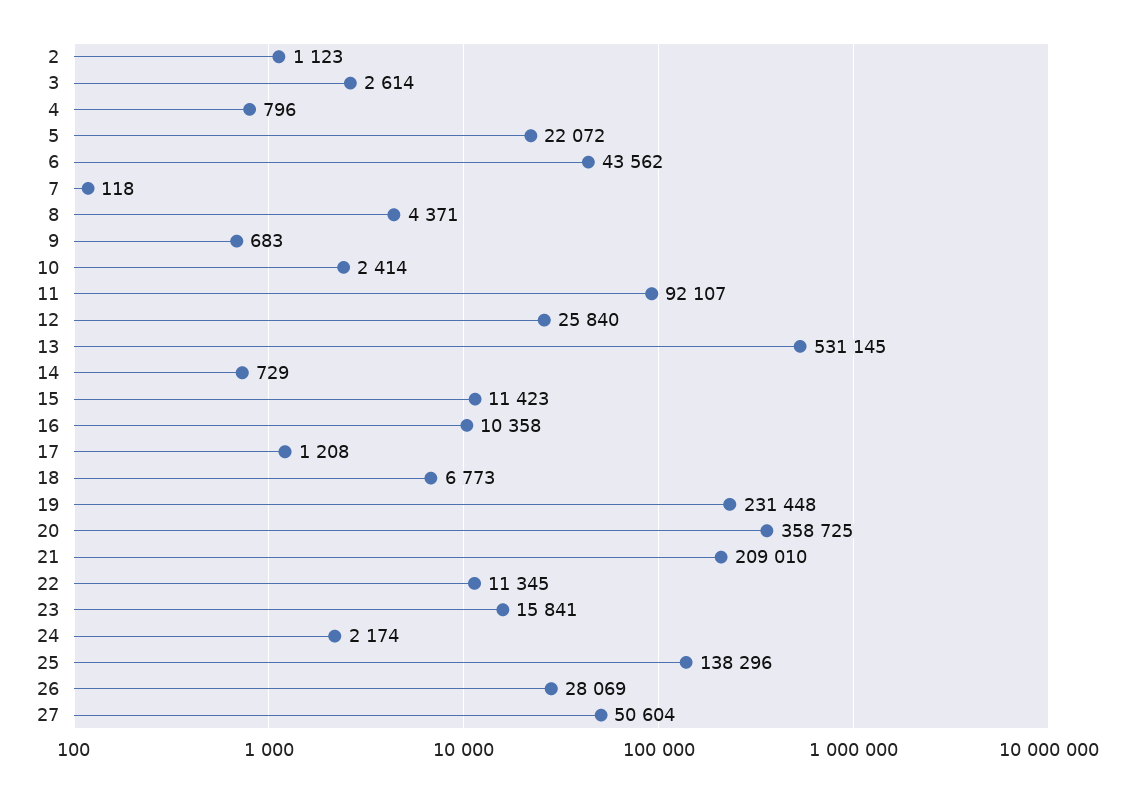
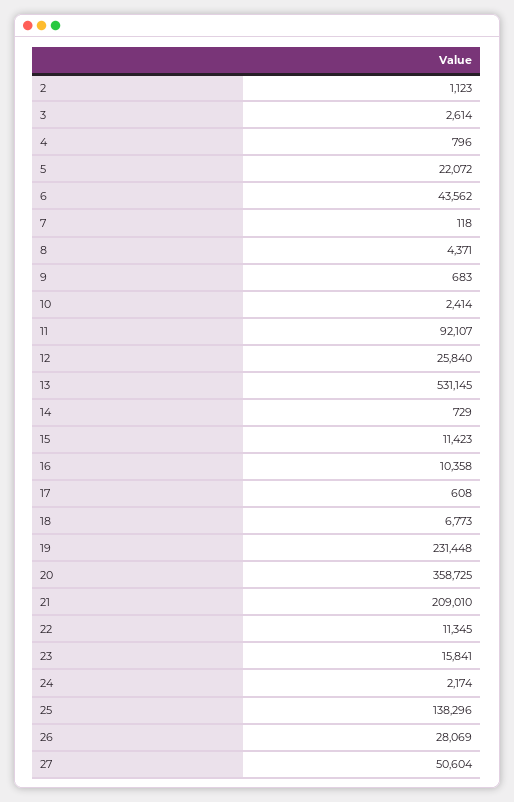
  {
    "2": 1123,
    "3": 2614,
    "4": 796,
    "5": 22072,
    "6": 43562,
    "7": 118,
    "8": 4371,
    "9": 683,
    "10": 2414,
    "11": 92107,
    "12": 25840,
    "13": 531145,
    "14": 729,
    "15": 11423,
    "16": 10358,
-   "17": 1208,
+   "17": 608,
    "18": 6773,
    "19": 231448,
    "20": 358725,
    "21": 209010,
    "22": 11345,
    "23": 15841,
    "24": 2174,
    "25": 138296,
    "26": 28069,
    "27": 50604
  }

